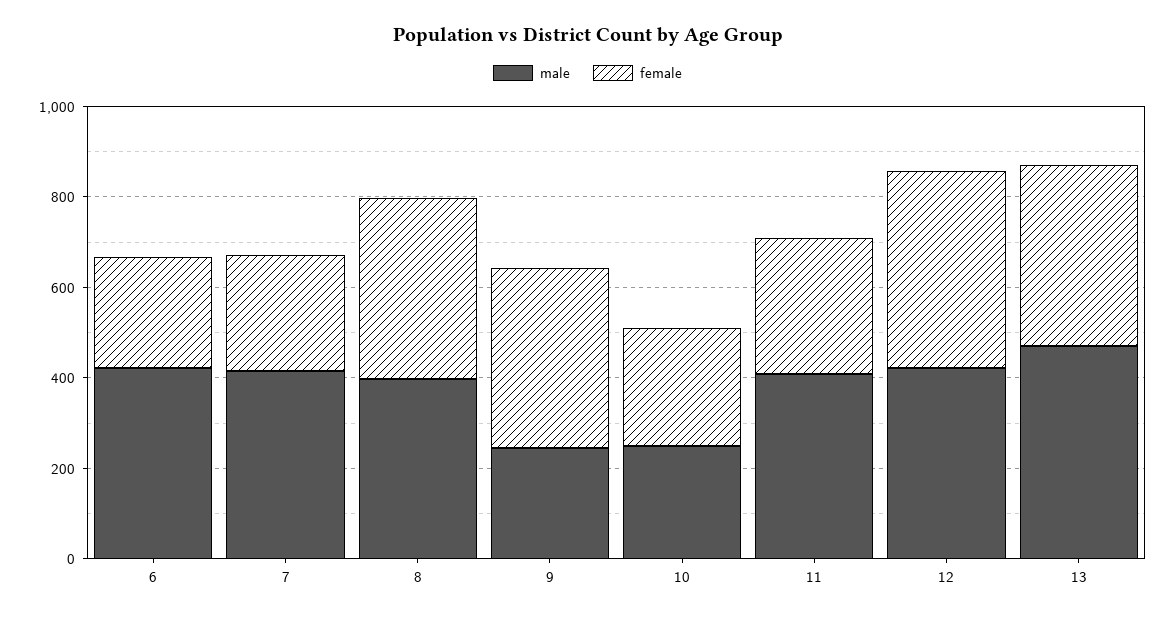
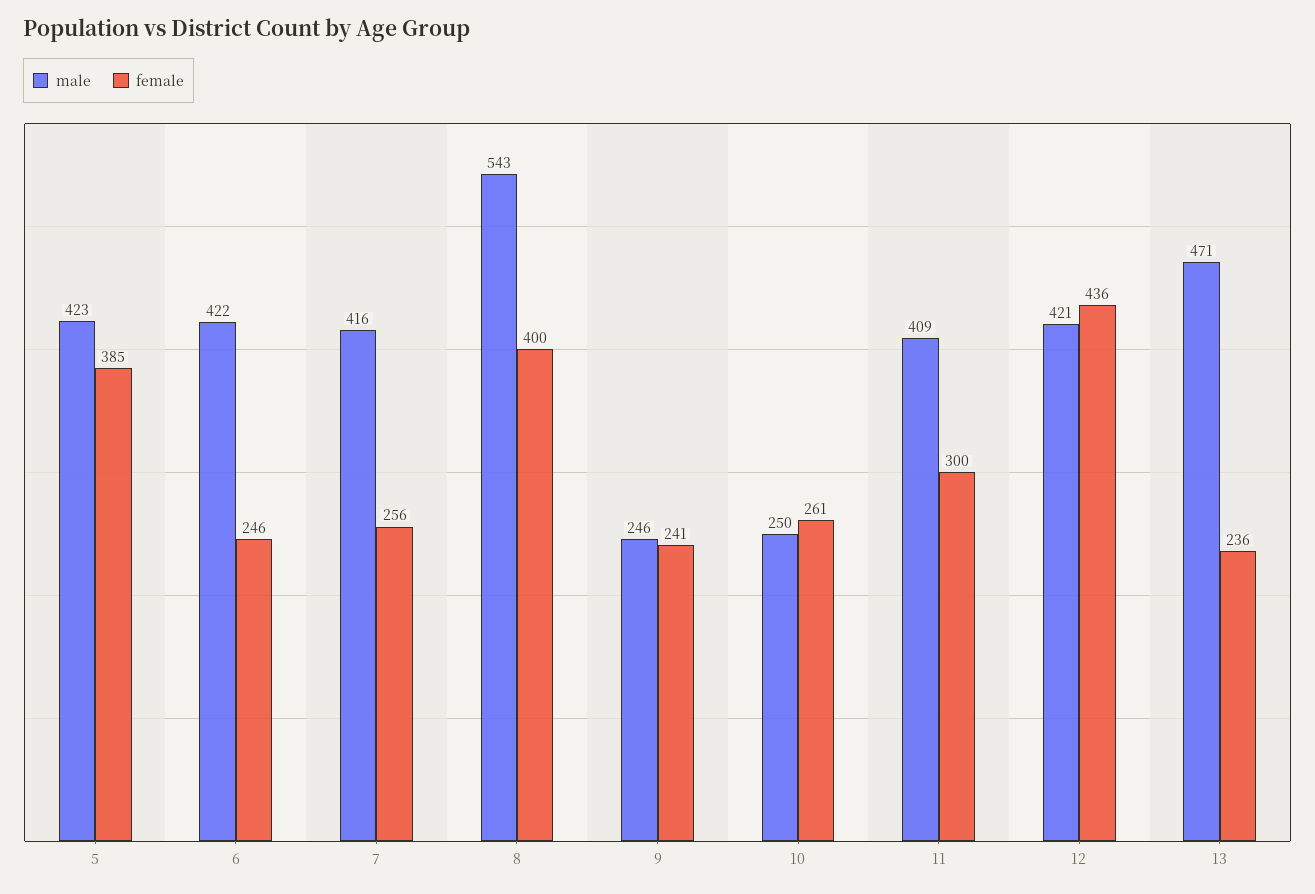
  {
    "male": {
      "6": 422,
      "7": 416,
-     "8": 400,
+     "8": 543,
      "9": 246,
      "10": 250,
      "11": 409,
      "12": 421,
-     "13": 471
+     "13": 471,
+     "5": 423
    },
    "female": {
      "6": 246,
      "7": 256,
      "8": 400,
-     "9": 400,
+     "9": 241,
      "10": 261,
      "11": 300,
      "12": 436,
-     "13": 400
+     "13": 236,
+     "5": 385
    }
  }

